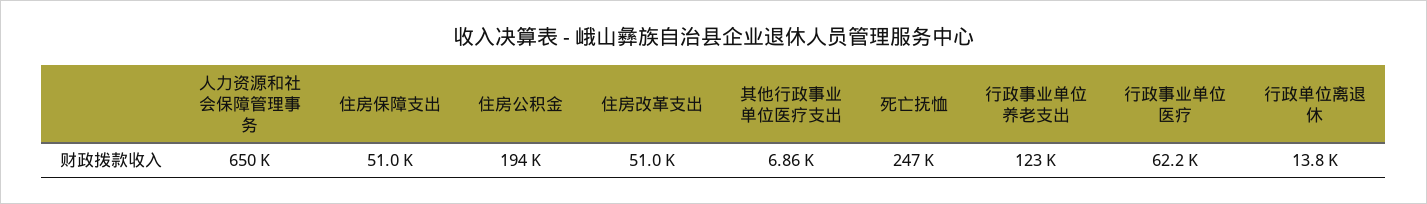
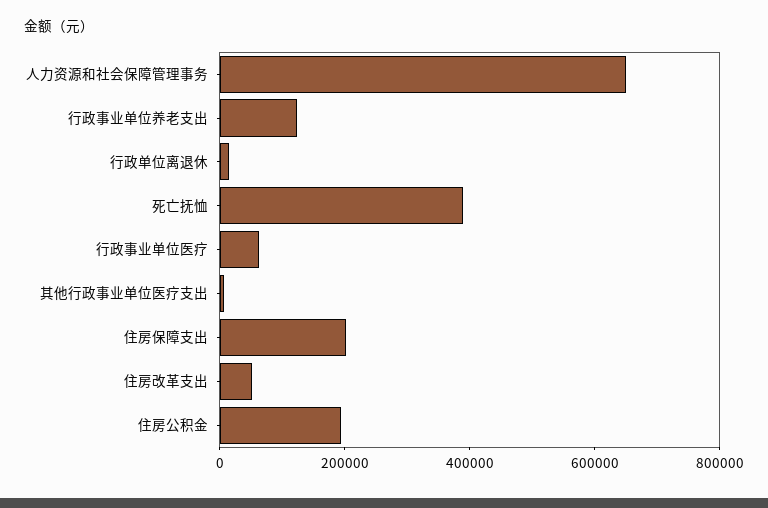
  {
    "人力资源和社会保障管理事务": 650000,
-   "住房保障支出": 51000,
+   "住房保障支出": 200000,
    "住房公积金": 194000,
    "住房改革支出": 51000,
    "其他行政事业单位医疗支出": 6860,
-   "死亡抚恤": 247000,
+   "死亡抚恤": 400000,
    "行政事业单位养老支出": 123000,
    "行政事业单位医疗": 62200,
    "行政单位离退休": 13800
  }

